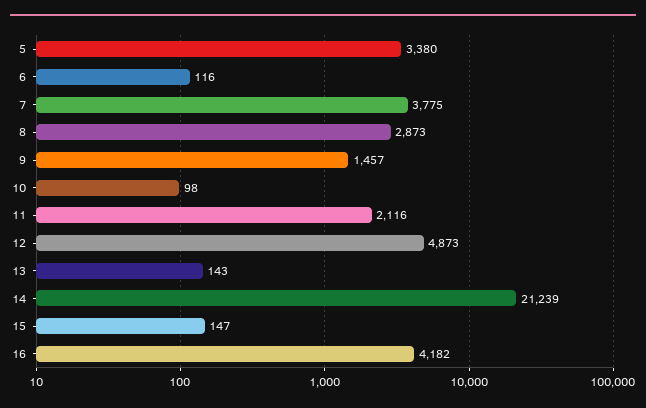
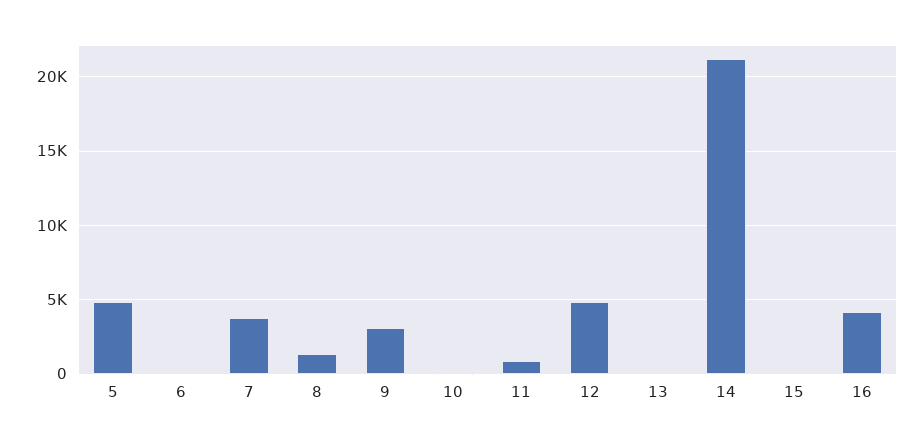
  {
-   "5": 3380,
+   "5": 5000,
    "6": 116,
    "7": 3775,
-   "8": 2873,
+   "8": 1500,
-   "9": 1457,
+   "9": 3000,
    "10": 98,
-   "11": 2116,
+   "11": 1000,
    "12": 4873,
    "13": 143,
    "14": 21239,
    "15": 147,
    "16": 4182
  }

